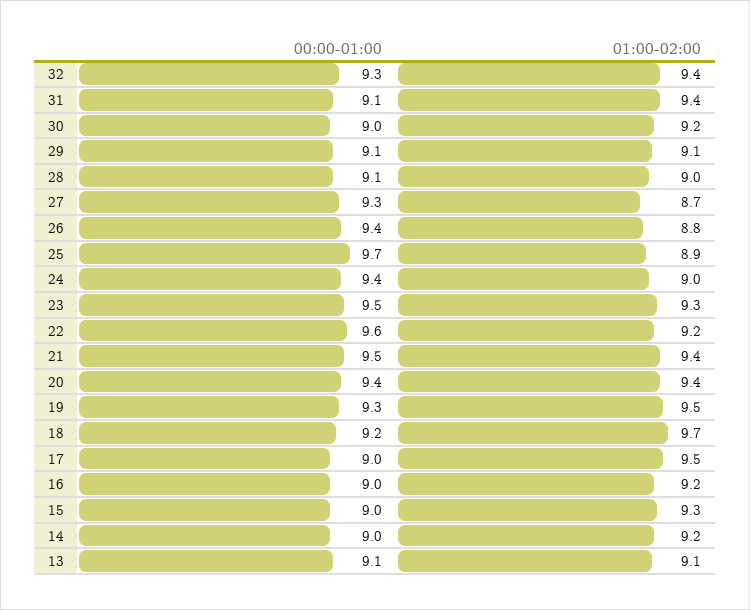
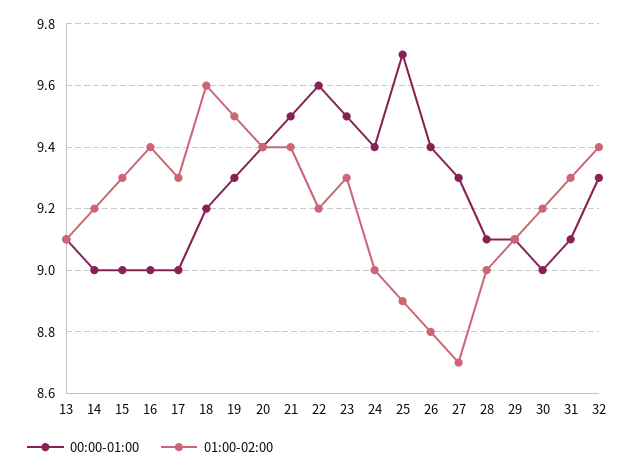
  {
    "00:00-01:00": {
      "32": 9.3,
      "31": 9.1,
      "30": 9,
      "29": 9.1,
      "28": 9.1,
      "27": 9.3,
      "26": 9.4,
      "25": 9.7,
      "24": 9.4,
      "23": 9.5,
      "22": 9.6,
      "21": 9.5,
      "20": 9.4,
      "19": 9.3,
      "18": 9.2,
      "17": 9,
      "16": 9,
      "15": 9,
      "14": 9,
      "13": 9.1
    },
    "01:00-02:00": {
      "32": 9.4,
-     "31": 9.4,
+     "31": 9.3,
      "30": 9.2,
      "29": 9.1,
      "28": 9,
      "27": 8.7,
      "26": 8.8,
      "25": 8.9,
      "24": 9,
      "23": 9.3,
      "22": 9.2,
      "21": 9.4,
      "20": 9.4,
      "19": 9.5,
-     "18": 9.7,
+     "18": 9.6,
-     "17": 9.5,
+     "17": 9.3,
-     "16": 9.2,
+     "16": 9.4,
      "15": 9.3,
      "14": 9.2,
      "13": 9.1
    }
  }

